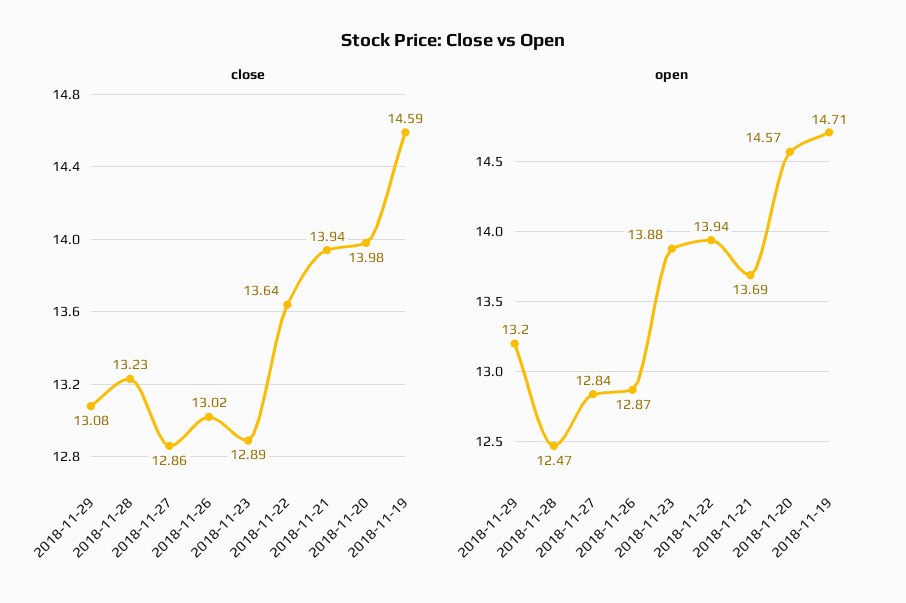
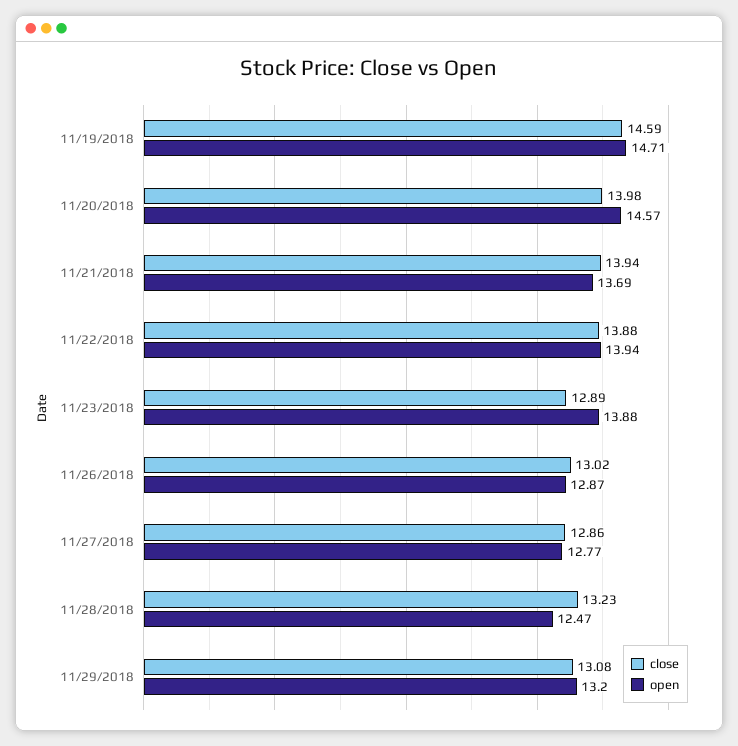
  {
    "close": {
      "2018-11-29": 13.08,
      "2018-11-28": 13.23,
      "2018-11-27": 12.86,
      "2018-11-26": 13.02,
      "2018-11-23": 12.89,
-     "2018-11-22": 13.64,
+     "2018-11-22": 13.88,
      "2018-11-21": 13.94,
      "2018-11-20": 13.98,
      "2018-11-19": 14.59
    },
    "open": {
      "2018-11-29": 13.2,
      "2018-11-28": 12.47,
-     "2018-11-27": 12.84,
+     "2018-11-27": 12.77,
      "2018-11-26": 12.87,
      "2018-11-23": 13.88,
      "2018-11-22": 13.94,
      "2018-11-21": 13.69,
      "2018-11-20": 14.57,
      "2018-11-19": 14.71
    }
  }

